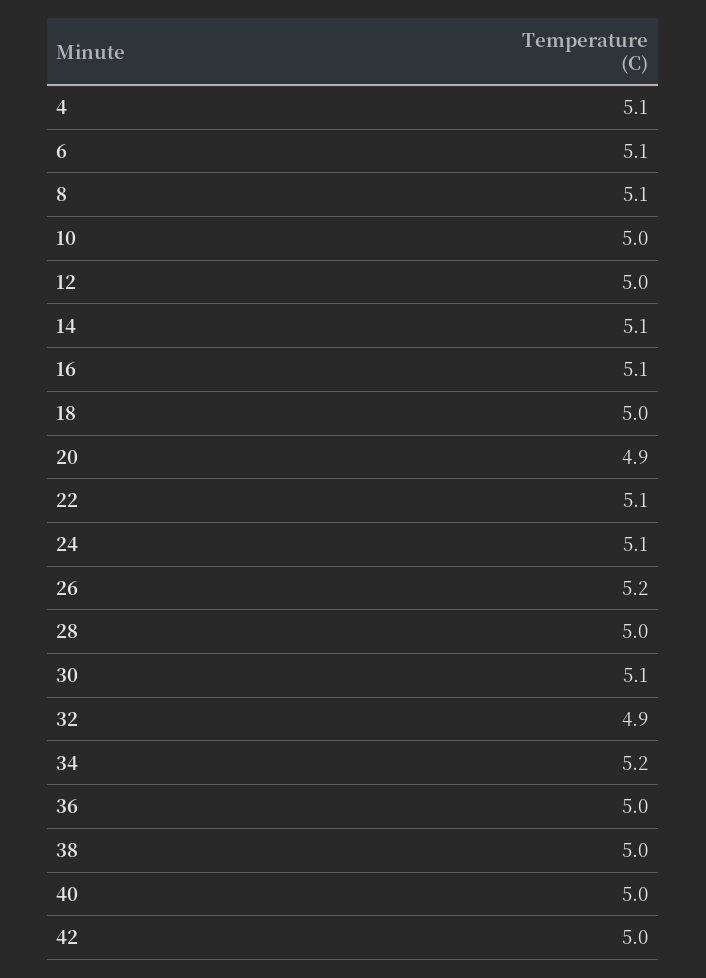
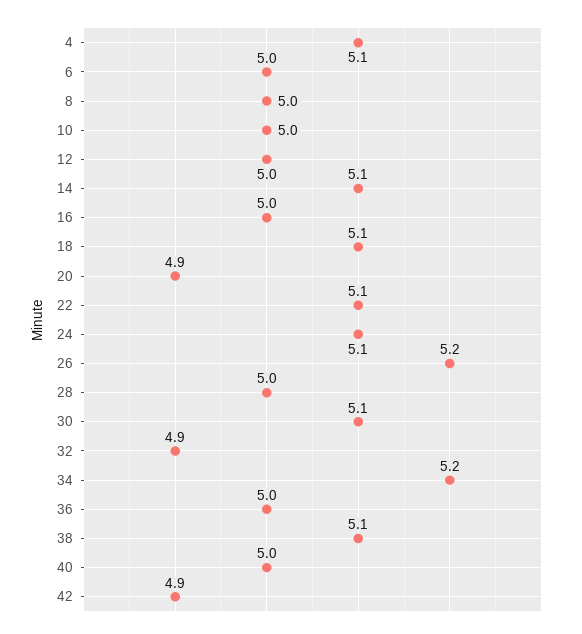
  {
    "4": 5.1,
-   "6": 5.1,
+   "6": 5,
-   "8": 5.1,
+   "8": 5,
    "10": 5,
    "12": 5,
    "14": 5.1,
-   "16": 5.1,
+   "16": 5,
-   "18": 5,
+   "18": 5.1,
    "20": 4.9,
    "22": 5.1,
    "24": 5.1,
    "26": 5.2,
    "28": 5,
    "30": 5.1,
    "32": 4.9,
    "34": 5.2,
    "36": 5,
-   "38": 5,
+   "38": 5.1,
    "40": 5,
-   "42": 5
+   "42": 4.9
  }

